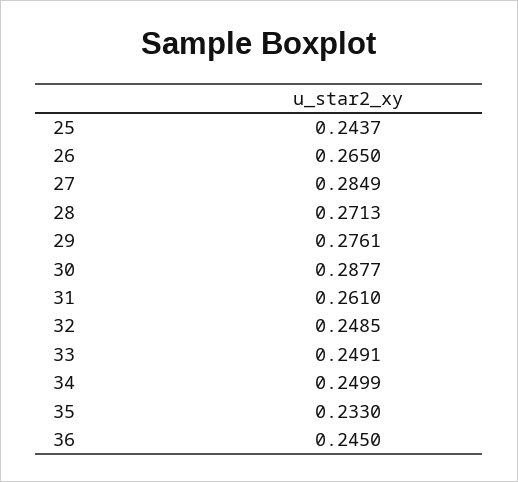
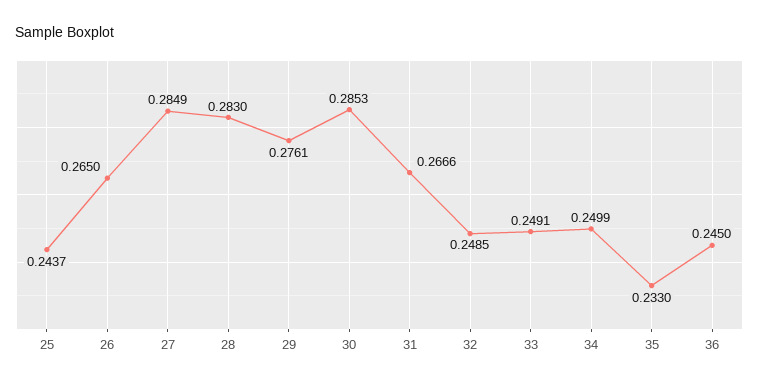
  {
    "25": 0.2437,
    "26": 0.265,
    "27": 0.2849,
-   "28": 0.2713,
+   "28": 0.283,
    "29": 0.2761,
-   "30": 0.2877,
+   "30": 0.2853,
-   "31": 0.261,
+   "31": 0.2666,
    "32": 0.2485,
    "33": 0.2491,
    "34": 0.2499,
    "35": 0.233,
    "36": 0.245
  }

